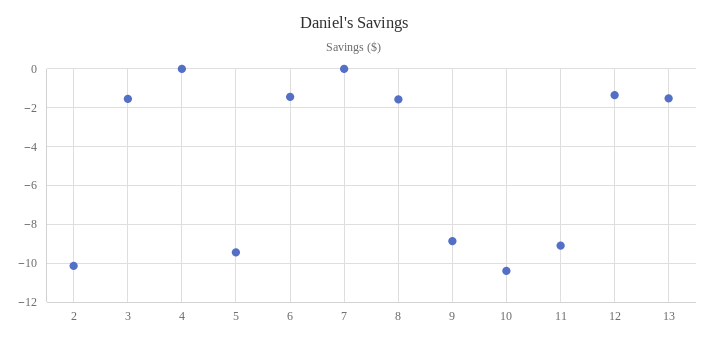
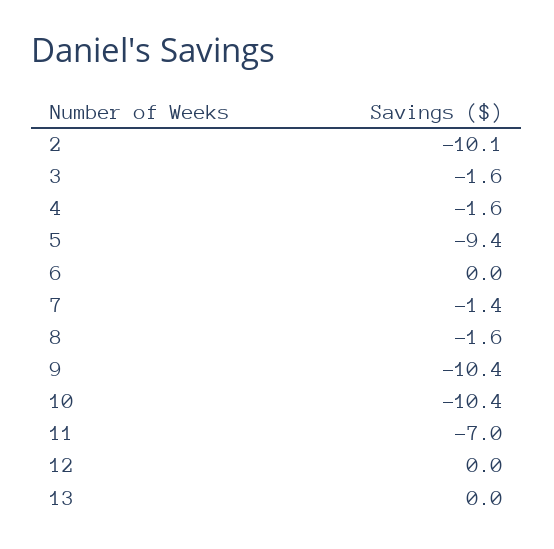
  {
    "2": -10.1,
    "3": -1.6,
-   "4": 0,
+   "4": -1.6,
    "5": -9.4,
-   "6": -1.5,
+   "6": 0,
-   "7": 0,
+   "7": -1.4,
    "8": -1.6,
-   "9": -9,
+   "9": -10.4,
    "10": -10.4,
-   "11": -9,
+   "11": -7,
-   "12": -1.5,
+   "12": 0,
-   "13": -1.5
+   "13": 0
  }

